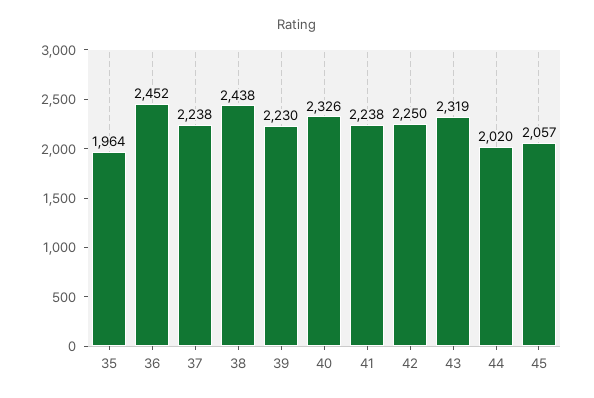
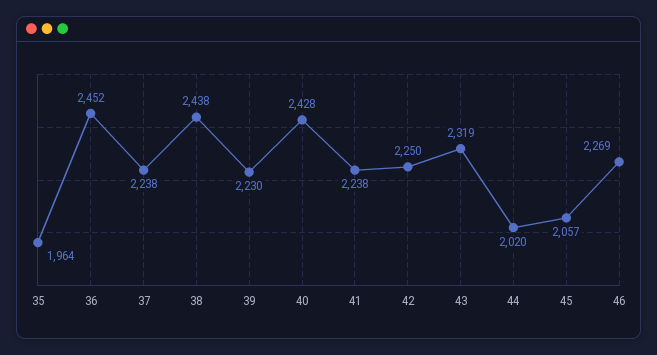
  {
    "35": 1964,
    "36": 2452,
    "37": 2238,
    "38": 2438,
    "39": 2230,
-   "40": 2326,
+   "40": 2428,
    "41": 2238,
    "42": 2250,
    "43": 2319,
    "44": 2020,
-   "45": 2057
+   "45": 2057,
+   "46": 2269
  }

